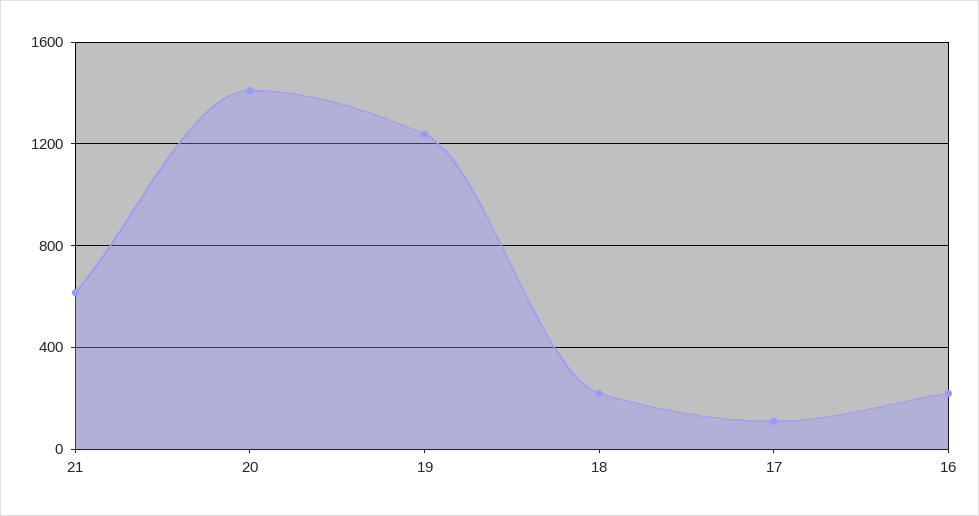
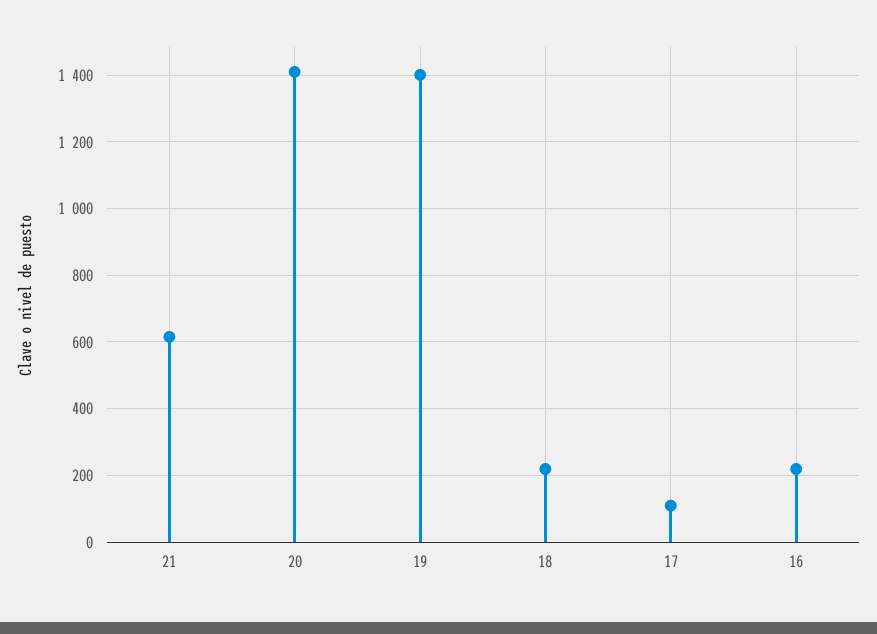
  {
    "21": 620,
    "20": 1420,
-   "19": 1250,
+   "19": 1400,
    "18": 220,
    "17": 100,
    "16": 220
  }

